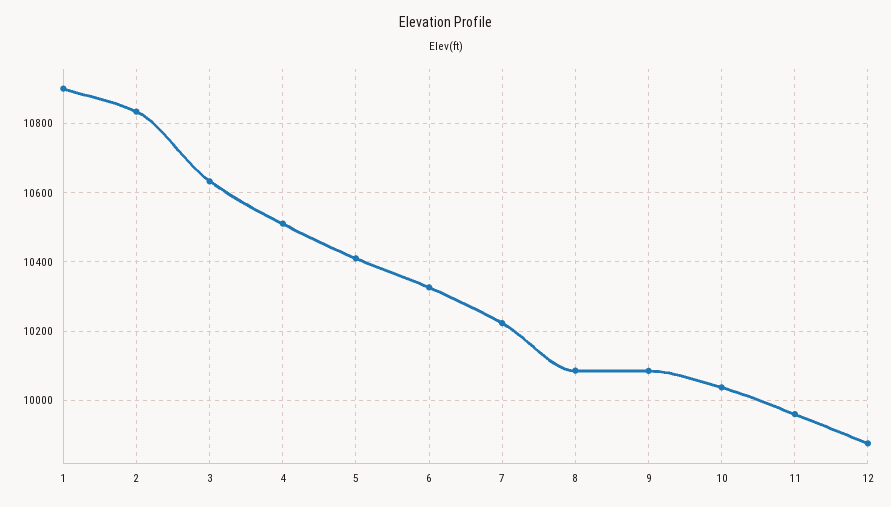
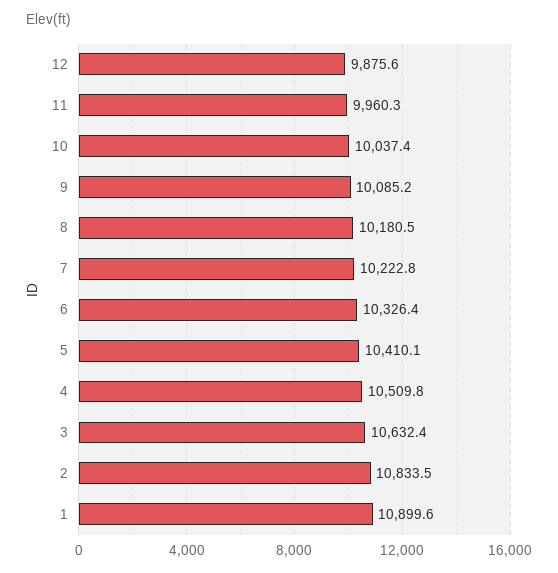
  {
    "1": 10899.6,
    "2": 10833.5,
    "3": 10632.4,
    "4": 10509.8,
    "5": 10410.1,
    "6": 10326.4,
    "7": 10222.8,
-   "8": 10080,
+   "8": 10180.5,
    "9": 10085.2,
    "10": 10037.4,
    "11": 9960.3,
    "12": 9875.6
  }

